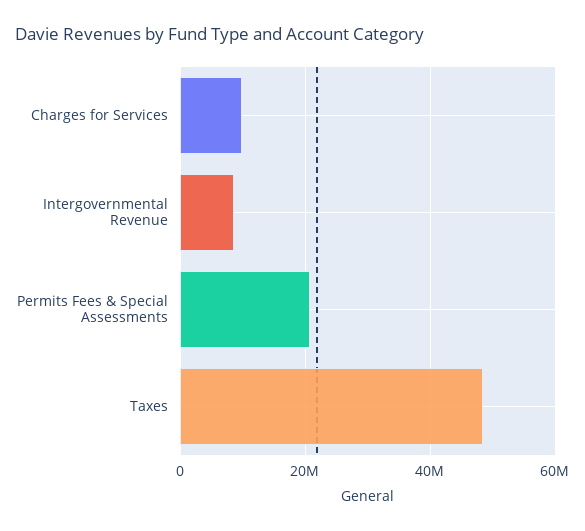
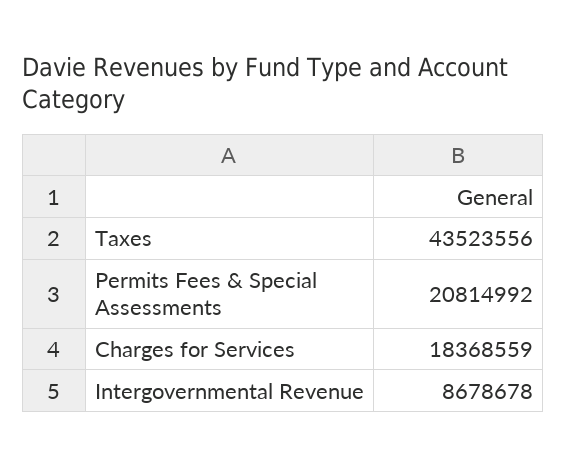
  {
-   "Charges for Services": 10000000,
+   "Charges for Services": 18368559,
    "Intergovernmental Revenue": 8678678,
    "Permits Fees & Special Assessments": 20814992,
-   "Taxes": 48000000
+   "Taxes": 43523556
  }

